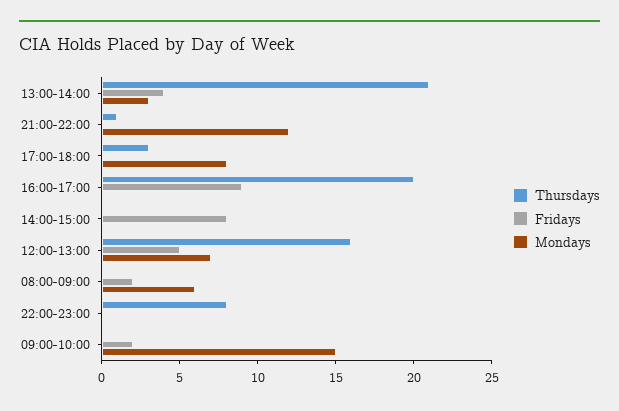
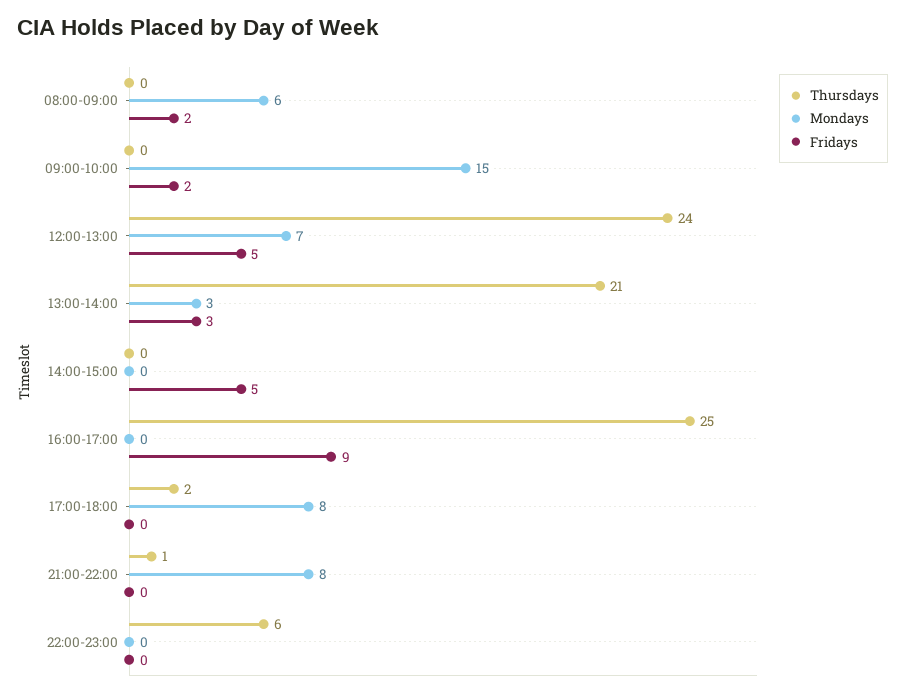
  {
    "Thursdays": {
      "13:00-14:00": 21,
      "21:00-22:00": 1,
-     "17:00-18:00": 3,
+     "17:00-18:00": 2,
-     "16:00-17:00": 20,
+     "16:00-17:00": 25,
      "14:00-15:00": 0,
-     "12:00-13:00": 16,
+     "12:00-13:00": 24,
      "08:00-09:00": 0,
-     "22:00-23:00": 8,
+     "22:00-23:00": 6,
      "09:00-10:00": 0
    },
    "Fridays": {
-     "13:00-14:00": 4,
+     "13:00-14:00": 3,
      "21:00-22:00": 0,
      "17:00-18:00": 0,
      "16:00-17:00": 9,
-     "14:00-15:00": 8,
+     "14:00-15:00": 5,
      "12:00-13:00": 5,
      "08:00-09:00": 2,
      "22:00-23:00": 0,
      "09:00-10:00": 2
    },
    "Mondays": {
      "13:00-14:00": 3,
-     "21:00-22:00": 12,
+     "21:00-22:00": 8,
      "17:00-18:00": 8,
      "16:00-17:00": 0,
      "14:00-15:00": 0,
      "12:00-13:00": 7,
      "08:00-09:00": 6,
      "22:00-23:00": 0,
      "09:00-10:00": 15
    }
  }

